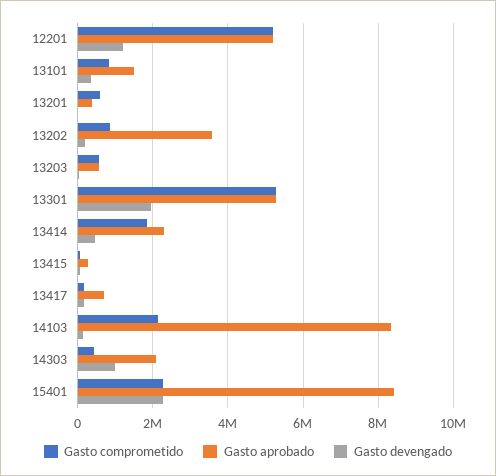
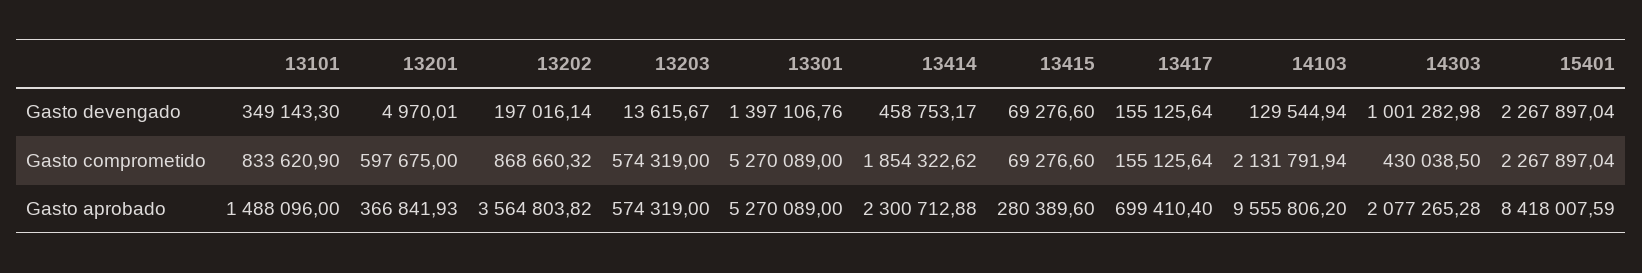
  {
    "Gasto comprometido": {
-     "12201": 5200000,
      "13101": 833620.9,
      "13201": 597675,
      "13202": 868660.32,
      "13203": 574319,
      "13301": 5270089,
      "13414": 1854322.62,
      "13415": 69276.6,
      "13417": 155125.64,
      "14103": 2131791.94,
      "14303": 430038.5,
      "15401": 2267897.04
    },
    "Gasto aprobado": {
-     "12201": 5200000,
      "13101": 1488096,
      "13201": 366841.93,
      "13202": 3564803.82,
      "13203": 574319,
      "13301": 5270089,
      "13414": 2300712.88,
      "13415": 280389.6,
      "13417": 699410.4,
-     "14103": 8400000,
+     "14103": 9555806.2,
      "14303": 2077265.28,
      "15401": 8418007.59
    },
    "Gasto devengado": {
-     "12201": 1200000,
      "13101": 349143.3,
      "13201": 4970.01,
      "13202": 197016.14,
      "13203": 13615.67,
-     "13301": 2000000,
+     "13301": 1397106.76,
      "13414": 458753.17,
      "13415": 69276.6,
      "13417": 155125.64,
      "14103": 129544.94,
      "14303": 1001282.98,
      "15401": 2267897.04
    }
  }

